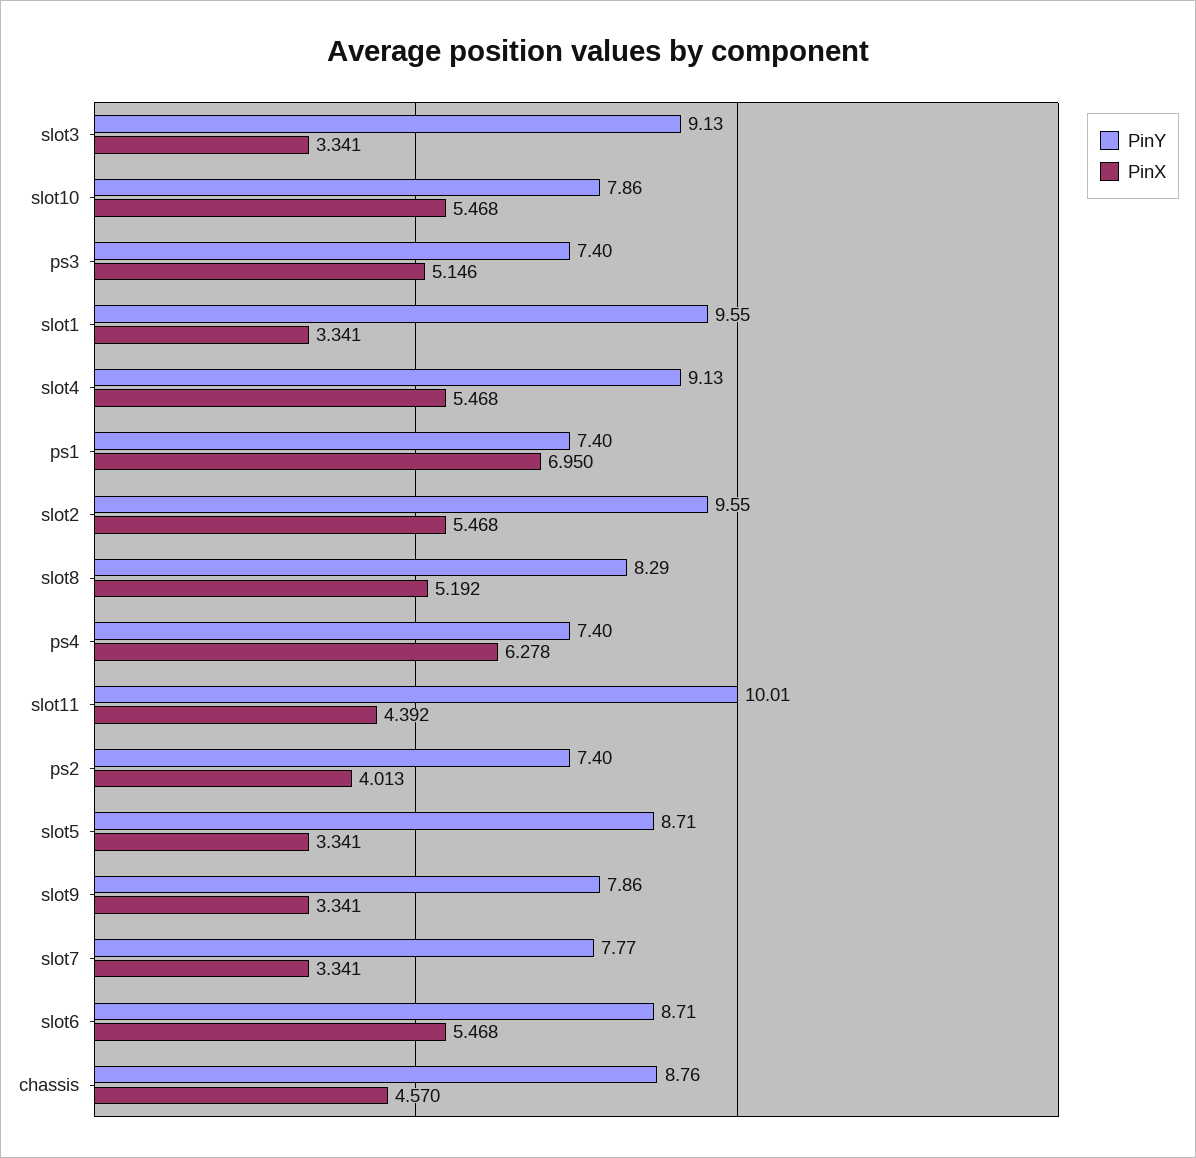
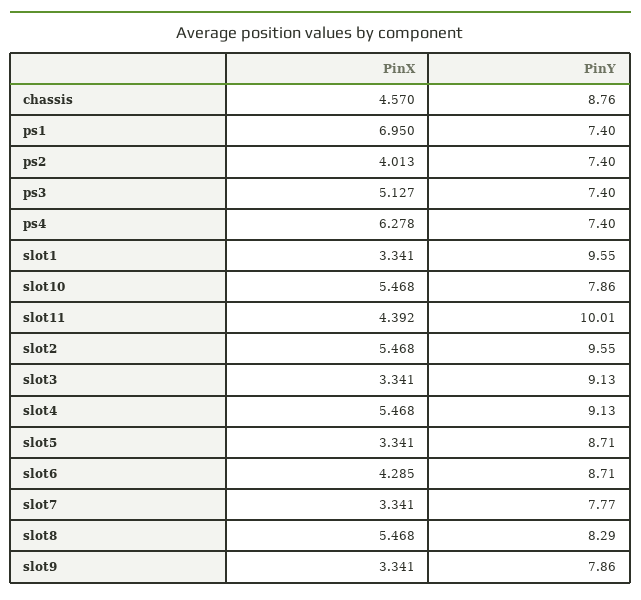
  {
    "PinY": {
      "slot3": 9.13,
      "slot10": 7.86,
      "ps3": 7.4,
      "slot1": 9.55,
      "slot4": 9.13,
      "ps1": 7.4,
      "slot2": 9.55,
      "slot8": 8.29,
      "ps4": 7.4,
      "slot11": 10.01,
      "ps2": 7.4,
      "slot5": 8.71,
      "slot9": 7.86,
      "slot7": 7.77,
      "slot6": 8.71,
      "chassis": 8.76
    },
    "PinX": {
      "slot3": 3.341,
      "slot10": 5.468,
-     "ps3": 5.146,
+     "ps3": 5.127,
      "slot1": 3.341,
      "slot4": 5.468,
      "ps1": 6.95,
      "slot2": 5.468,
-     "slot8": 5.192,
+     "slot8": 5.468,
      "ps4": 6.278,
      "slot11": 4.392,
      "ps2": 4.013,
      "slot5": 3.341,
      "slot9": 3.341,
      "slot7": 3.341,
-     "slot6": 5.468,
+     "slot6": 4.285,
      "chassis": 4.57
    }
  }

